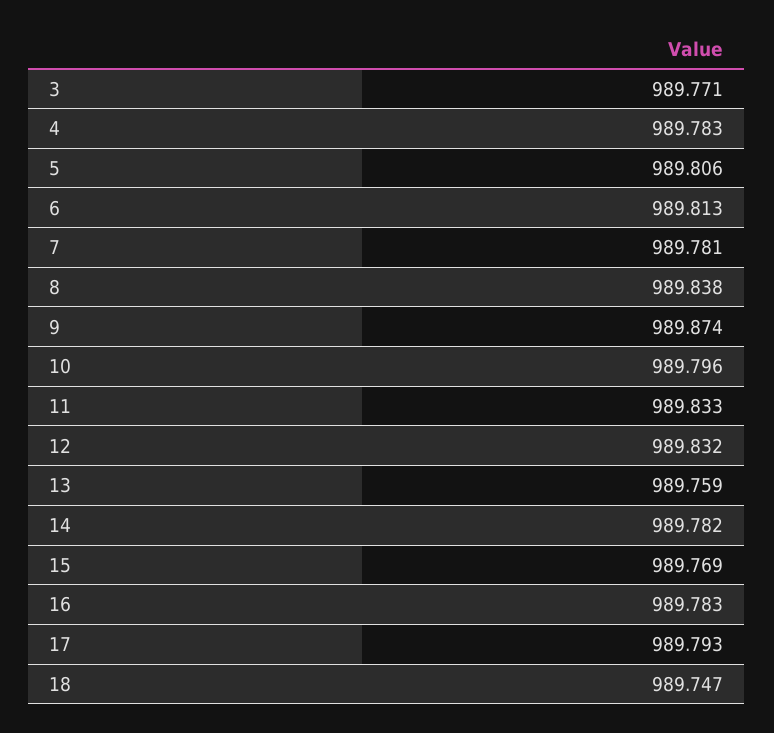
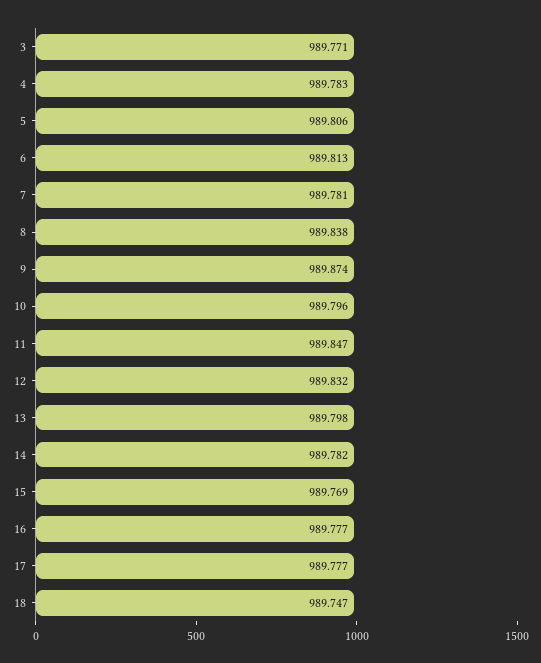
  {
    "3": 989.771,
    "4": 989.783,
    "5": 989.806,
    "6": 989.813,
    "7": 989.781,
    "8": 989.838,
    "9": 989.874,
    "10": 989.796,
-   "11": 989.833,
+   "11": 989.847,
    "12": 989.832,
-   "13": 989.759,
+   "13": 989.798,
    "14": 989.782,
    "15": 989.769,
-   "16": 989.783,
+   "16": 989.777,
-   "17": 989.793,
+   "17": 989.777,
    "18": 989.747
  }

